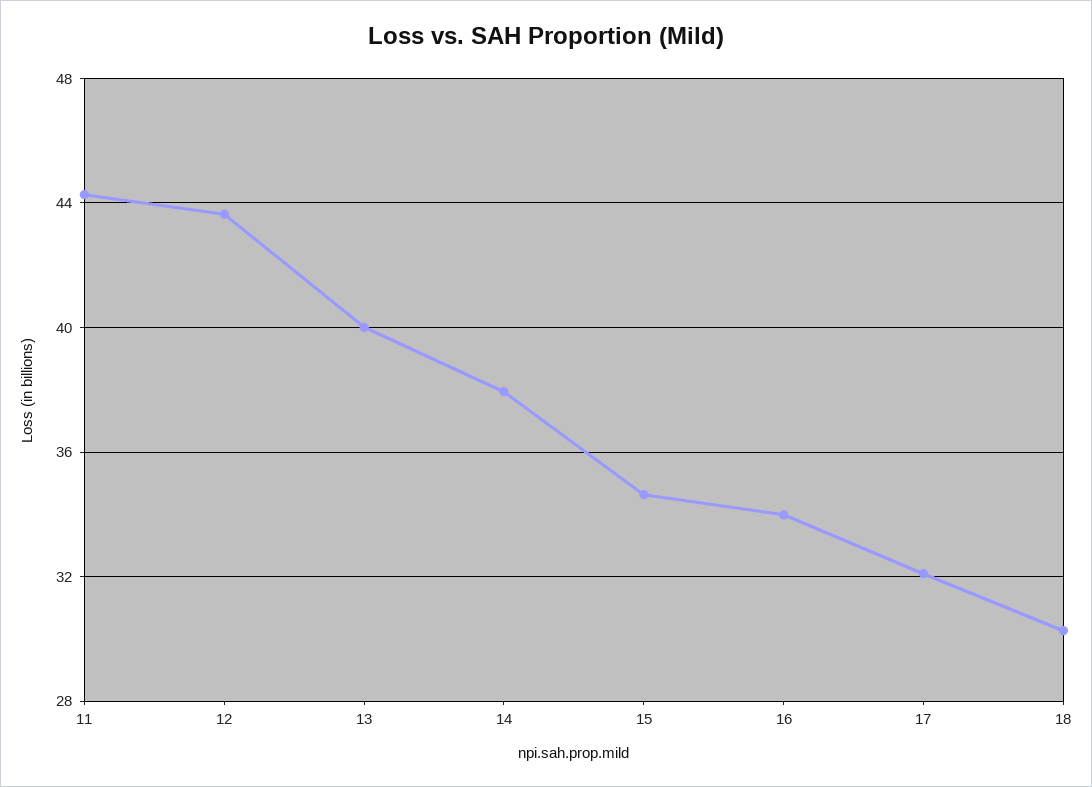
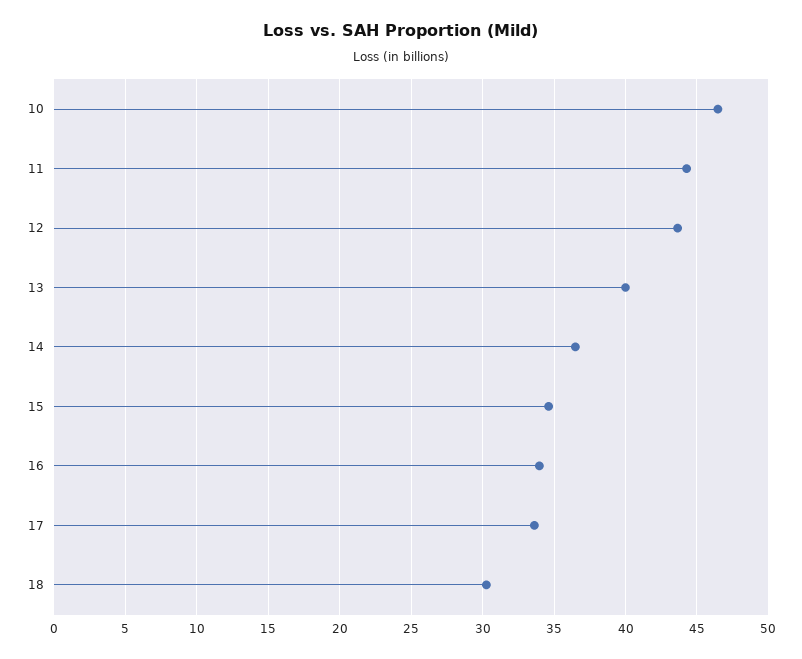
  {
    "11": 44.5,
    "12": 43.5,
    "13": 40,
-   "14": 38,
+   "14": 36.5,
    "15": 34.5,
    "16": 34,
-   "17": 32,
+   "17": 33.5,
-   "18": 30.5
+   "18": 30.5,
+   "10": 46.5
  }

